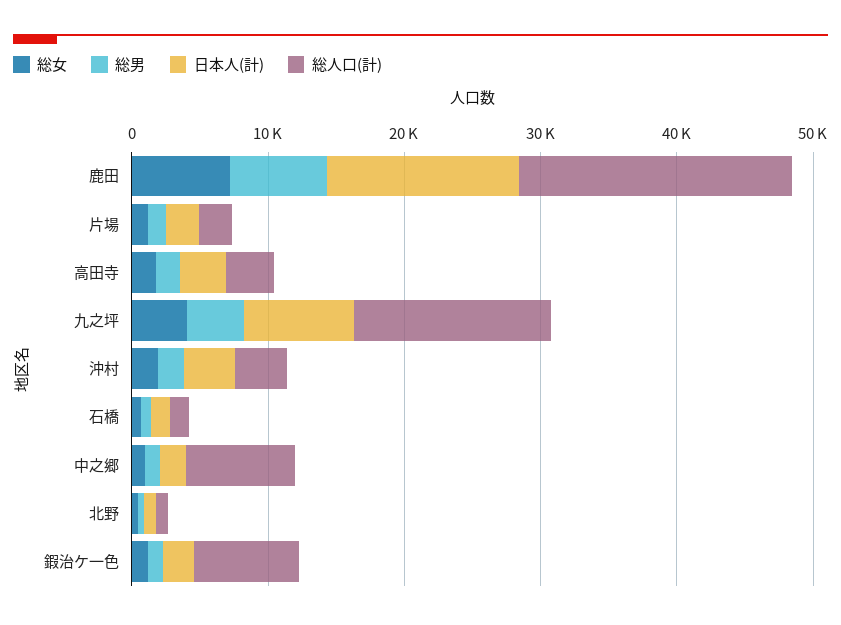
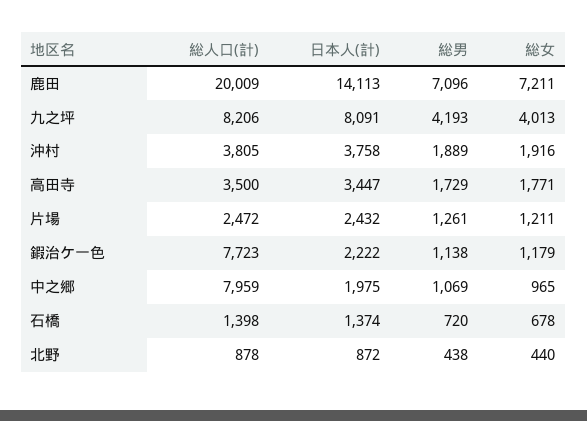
  {
    "総女": {
      "鹿田": 7211,
      "片場": 1211,
      "高田寺": 1771,
      "九之坪": 4013,
      "沖村": 1916,
      "石橋": 678,
      "中之郷": 965,
      "北野": 440,
      "鍜治ケ一色": 1179
    },
    "総男": {
      "鹿田": 7096,
      "片場": 1261,
      "高田寺": 1729,
      "九之坪": 4193,
      "沖村": 1889,
      "石橋": 720,
      "中之郷": 1069,
      "北野": 438,
      "鍜治ケ一色": 1138
    },
    "日本人(計)": {
      "鹿田": 14113,
      "片場": 2432,
      "高田寺": 3447,
      "九之坪": 8091,
      "沖村": 3758,
      "石橋": 1374,
      "中之郷": 1975,
      "北野": 872,
      "鍜治ケ一色": 2222
    },
    "総人口(計)": {
      "鹿田": 20009,
      "片場": 2472,
      "高田寺": 3500,
-     "九之坪": 14000,
+     "九之坪": 8206,
      "沖村": 3805,
      "石橋": 1398,
      "中之郷": 7959,
      "北野": 878,
      "鍜治ケ一色": 7723
    }
  }

